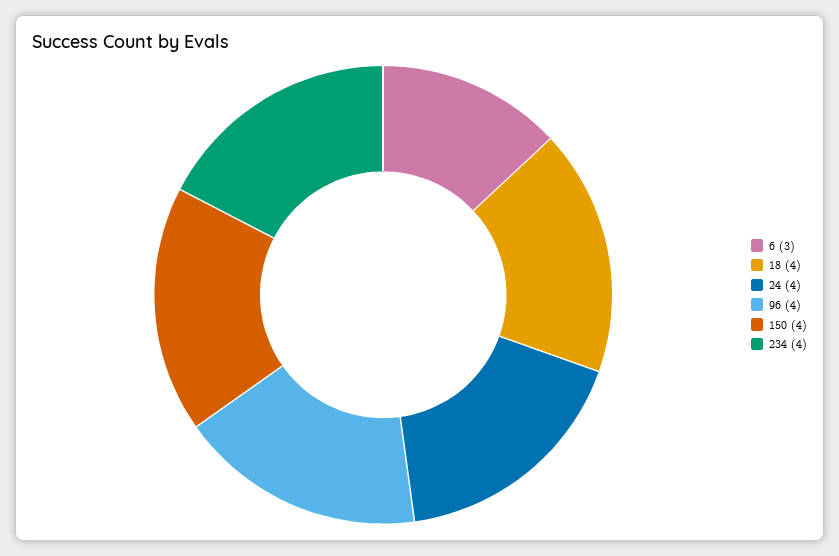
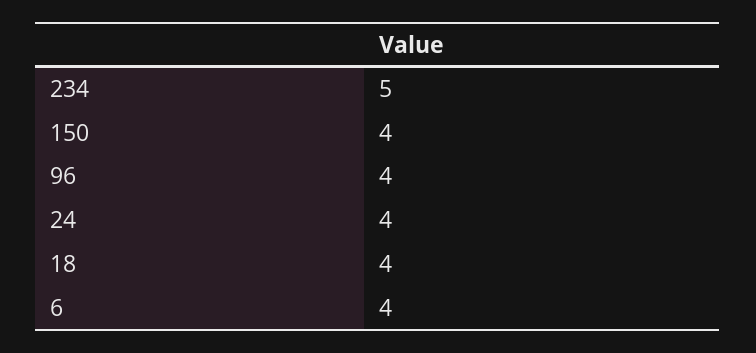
  {
-   "6": 3,
+   "6": 4,
    "18": 4,
    "24": 4,
    "96": 4,
    "150": 4,
-   "234": 4
+   "234": 5
  }

